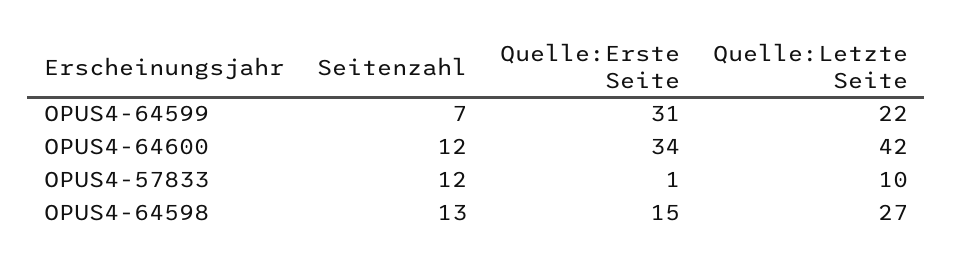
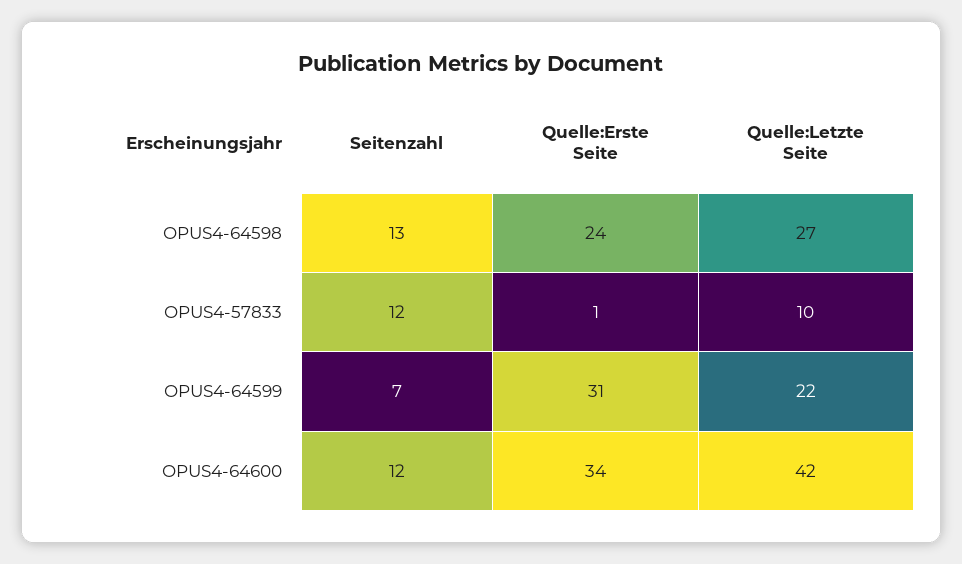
  {
    "Seitenzahl": {
      "OPUS4-64599": 7,
      "OPUS4-64600": 12,
      "OPUS4-57833": 12,
      "OPUS4-64598": 13
    },
    "Quelle:Erste Seite": {
      "OPUS4-64599": 31,
      "OPUS4-64600": 34,
      "OPUS4-57833": 1,
-     "OPUS4-64598": 15
+     "OPUS4-64598": 24
    },
    "Quelle:Letzte Seite": {
      "OPUS4-64599": 22,
      "OPUS4-64600": 42,
      "OPUS4-57833": 10,
      "OPUS4-64598": 27
    }
  }

